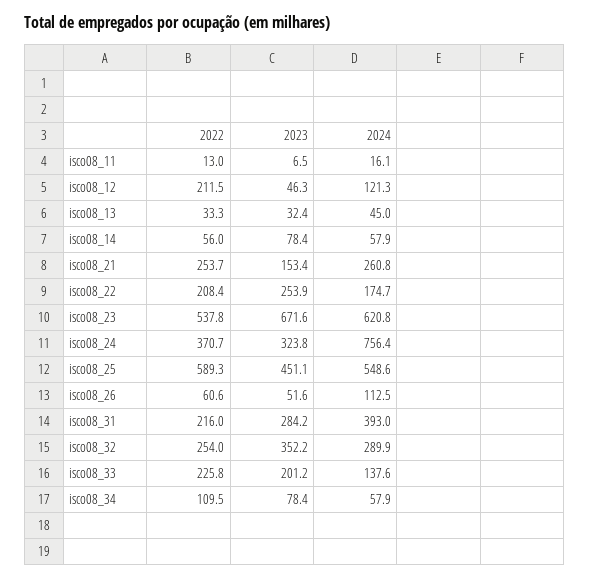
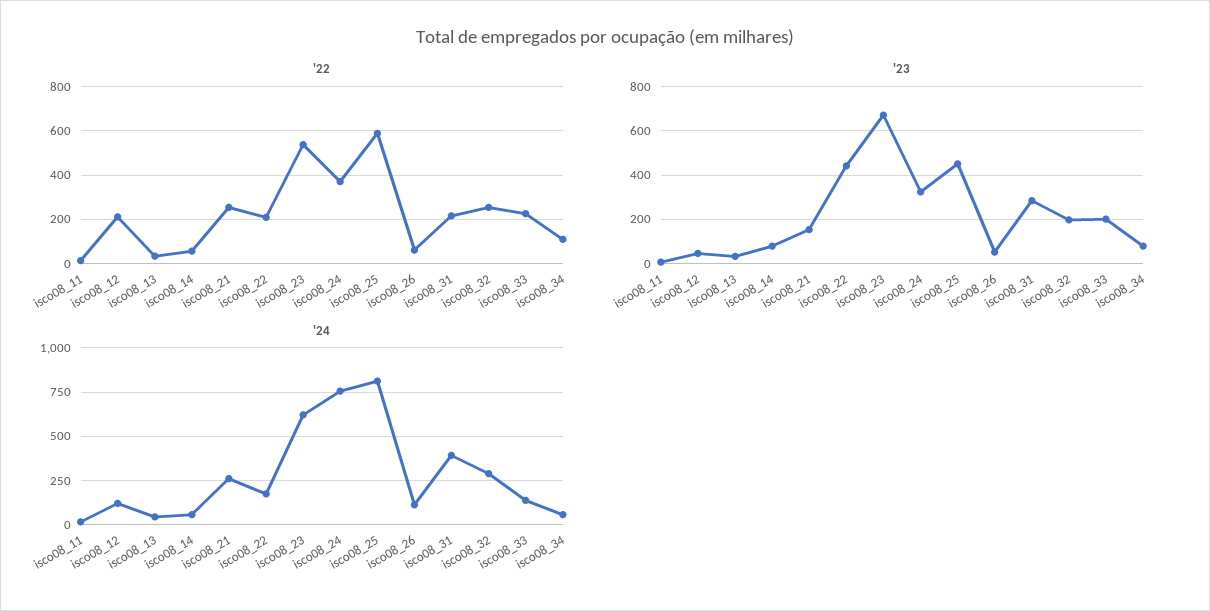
  {
    "2022": {
      "isco08_11": 13,
      "isco08_12": 211.5,
      "isco08_13": 33.3,
      "isco08_14": 56,
      "isco08_21": 253.7,
      "isco08_22": 208.4,
      "isco08_23": 537.8,
      "isco08_24": 370.7,
      "isco08_25": 589.3,
      "isco08_26": 60.6,
      "isco08_31": 216,
      "isco08_32": 254,
      "isco08_33": 225.8,
      "isco08_34": 109.5
    },
    "2023": {
      "isco08_11": 6.5,
      "isco08_12": 46.3,
      "isco08_13": 32.4,
      "isco08_14": 78.4,
      "isco08_21": 153.4,
-     "isco08_22": 253.9,
+     "isco08_22": 450,
      "isco08_23": 671.6,
      "isco08_24": 323.8,
      "isco08_25": 451.1,
      "isco08_26": 51.6,
      "isco08_31": 284.2,
-     "isco08_32": 352.2,
+     "isco08_32": 200,
      "isco08_33": 201.2,
      "isco08_34": 78.4
    },
    "2024": {
      "isco08_11": 16.1,
      "isco08_12": 121.3,
      "isco08_13": 45,
      "isco08_14": 57.9,
      "isco08_21": 260.8,
      "isco08_22": 174.7,
      "isco08_23": 620.8,
      "isco08_24": 756.4,
-     "isco08_25": 548.6,
+     "isco08_25": 800,
      "isco08_26": 112.5,
      "isco08_31": 393,
      "isco08_32": 289.9,
      "isco08_33": 137.6,
      "isco08_34": 57.9
    }
  }

